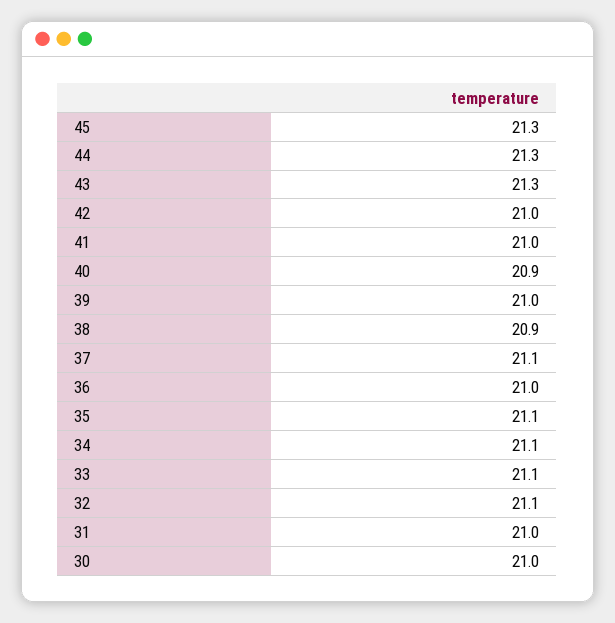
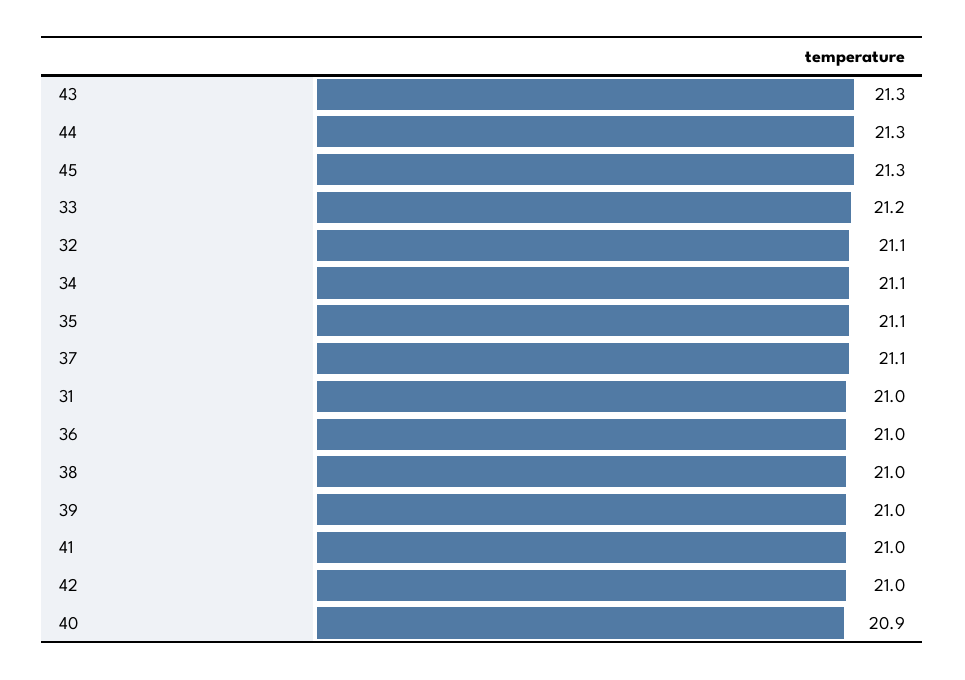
  {
    "45": 21.3,
    "44": 21.3,
    "43": 21.3,
    "42": 21,
    "41": 21,
    "40": 20.9,
    "39": 21,
-   "38": 20.9,
+   "38": 21,
    "37": 21.1,
    "36": 21,
    "35": 21.1,
    "34": 21.1,
-   "33": 21.1,
+   "33": 21.2,
    "32": 21.1,
-   "31": 21,
+   "31": 21
-   "30": 21
  }

